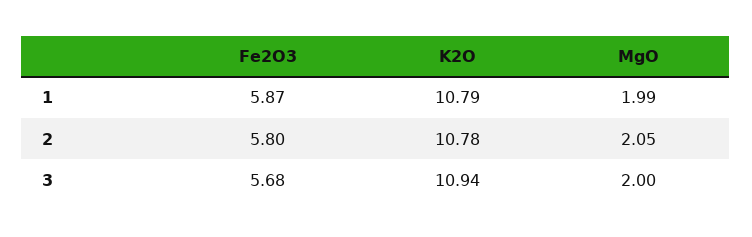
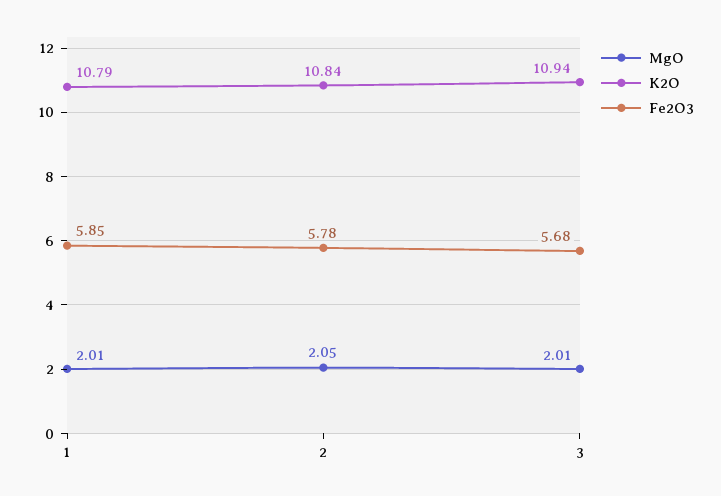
  {
    "Fe2O3": {
-     "1": 5.87,
+     "1": 5.85,
-     "2": 5.8,
+     "2": 5.78,
      "3": 5.68
    },
    "K2O": {
      "1": 10.79,
-     "2": 10.78,
+     "2": 10.84,
      "3": 10.94
    },
    "MgO": {
-     "1": 1.99,
+     "1": 2.01,
      "2": 2.05,
-     "3": 2
+     "3": 2.01
    }
  }

